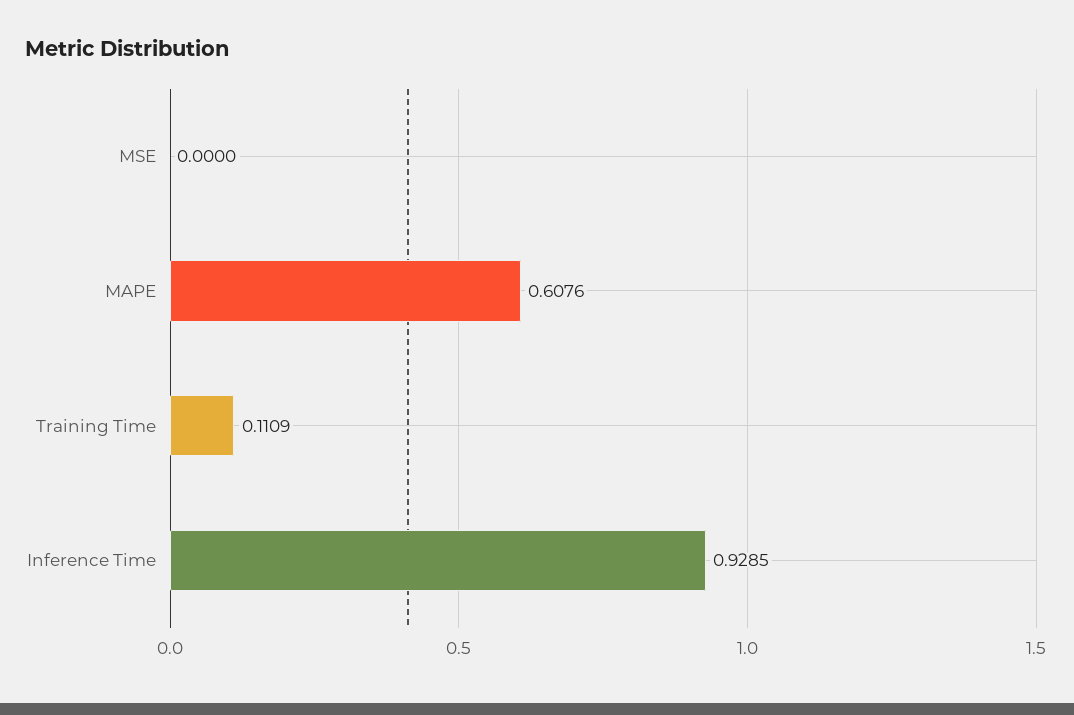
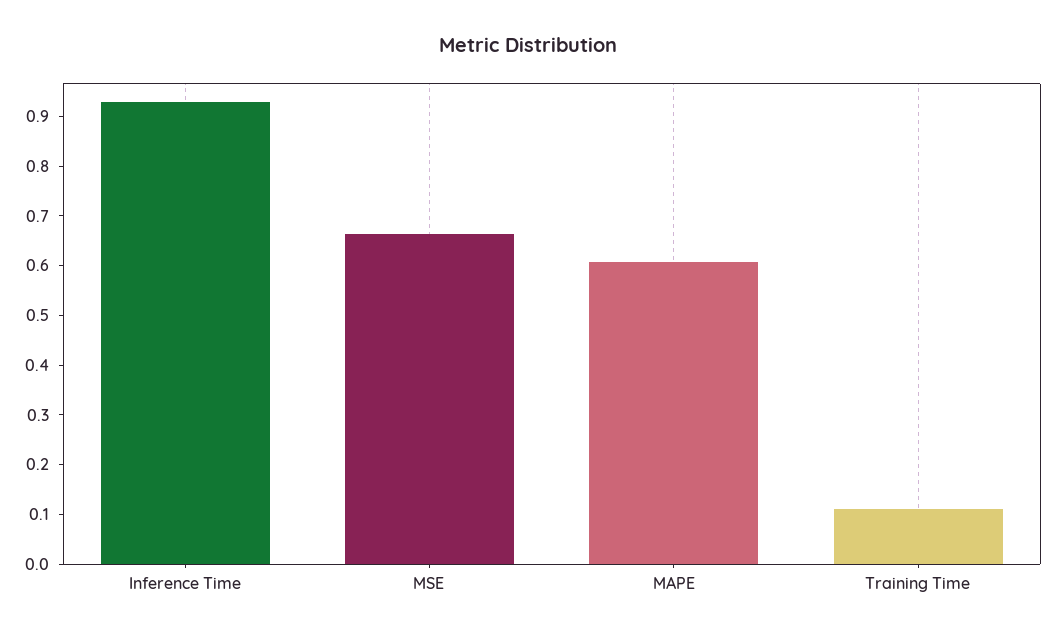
  {
-   "MSE": 0,
+   "MSE": 0.66,
    "MAPE": 0.6076,
    "Training Time": 0.1109,
    "Inference Time": 0.9285
  }

